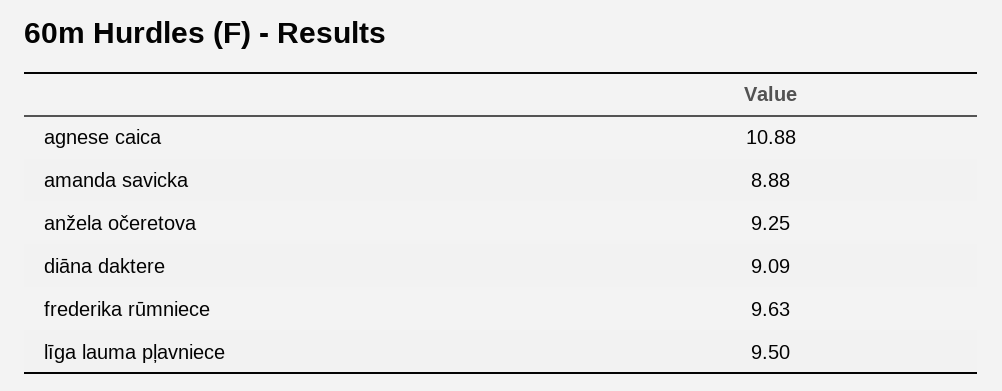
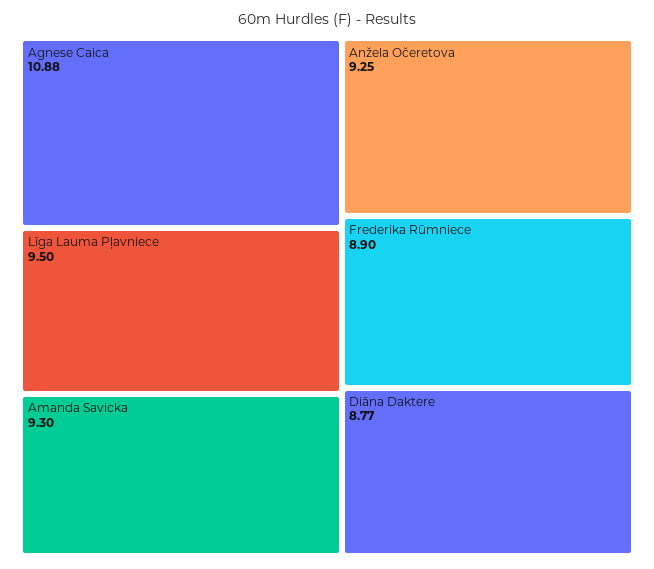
  {
    "agnese caica": 10.88,
-   "amanda savicka": 8.88,
+   "amanda savicka": 9.3,
    "anžela očeretova": 9.25,
-   "diāna daktere": 9.09,
+   "diāna daktere": 8.77,
-   "frederika rūmniece": 9.63,
+   "frederika rūmniece": 8.9,
    "līga lauma pļavniece": 9.5
  }

